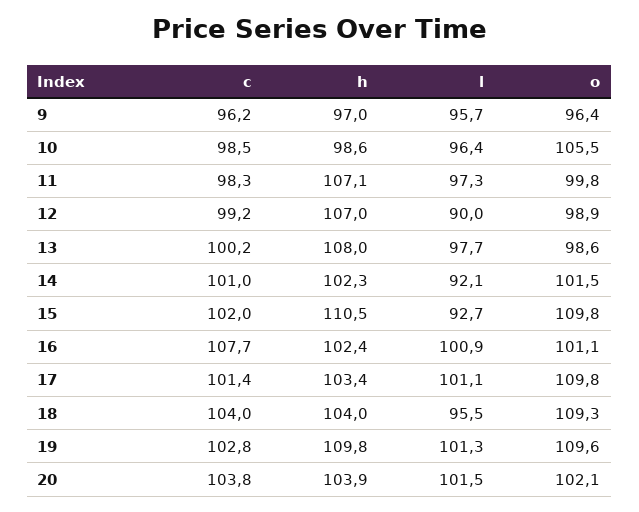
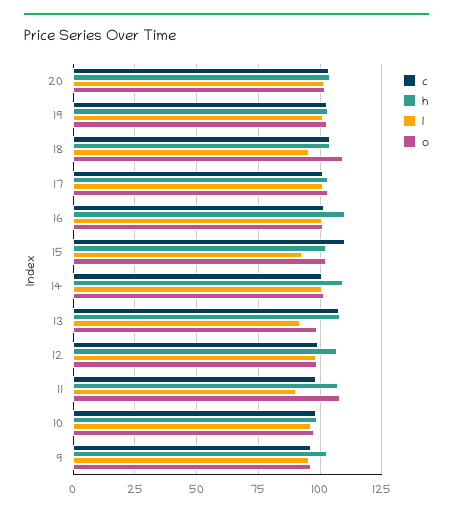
  {
    "c": {
      "9": 96.2,
      "10": 98.5,
      "11": 98.3,
      "12": 99.2,
-     "13": 100.2,
+     "13": 107.5,
      "14": 101,
-     "15": 102,
+     "15": 110,
-     "16": 107.7,
+     "16": 102.5,
      "17": 101.4,
      "18": 104,
      "19": 102.8,
      "20": 103.8
    },
    "h": {
-     "9": 97,
+     "9": 102.5,
      "10": 98.6,
      "11": 107.1,
      "12": 107,
      "13": 108,
-     "14": 102.3,
+     "14": 110,
-     "15": 110.5,
+     "15": 102.5,
-     "16": 102.4,
+     "16": 110,
      "17": 103.4,
      "18": 104,
-     "19": 109.8,
+     "19": 102.5,
      "20": 103.9
    },
    "l": {
      "9": 95.7,
      "10": 96.4,
-     "11": 97.3,
+     "11": 90,
-     "12": 90,
+     "12": 97.5,
-     "13": 97.7,
+     "13": 92.5,
-     "14": 92.1,
+     "14": 100,
      "15": 92.7,
      "16": 100.9,
      "17": 101.1,
      "18": 95.5,
      "19": 101.3,
      "20": 101.5
    },
    "o": {
      "9": 96.4,
-     "10": 105.5,
+     "10": 97.5,
-     "11": 99.8,
+     "11": 107.5,
      "12": 98.9,
      "13": 98.6,
      "14": 101.5,
-     "15": 109.8,
+     "15": 102.5,
      "16": 101.1,
-     "17": 109.8,
+     "17": 102.5,
      "18": 109.3,
-     "19": 109.6,
+     "19": 102.5,
      "20": 102.1
    }
  }

